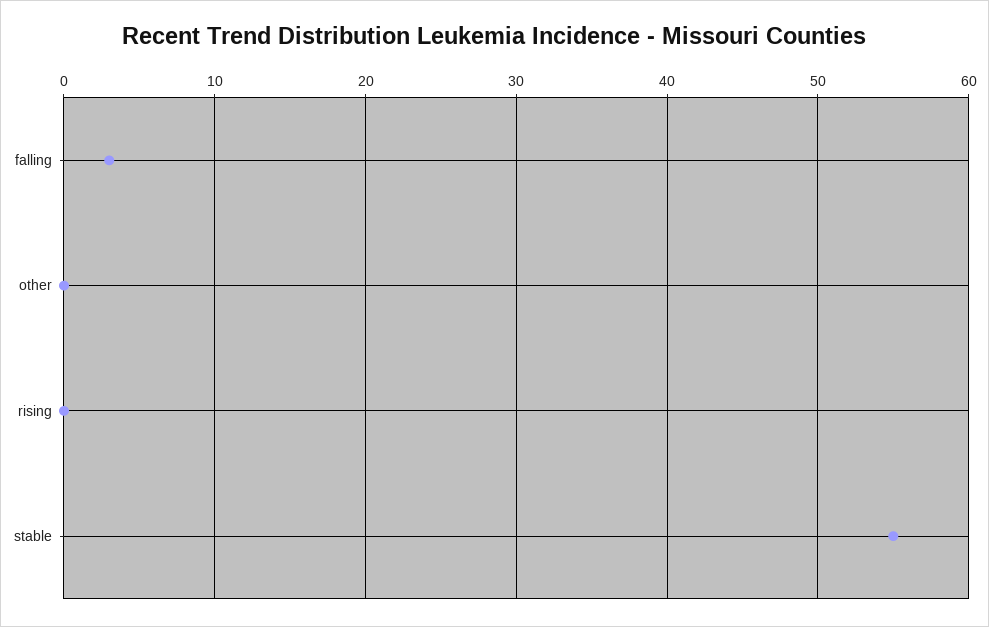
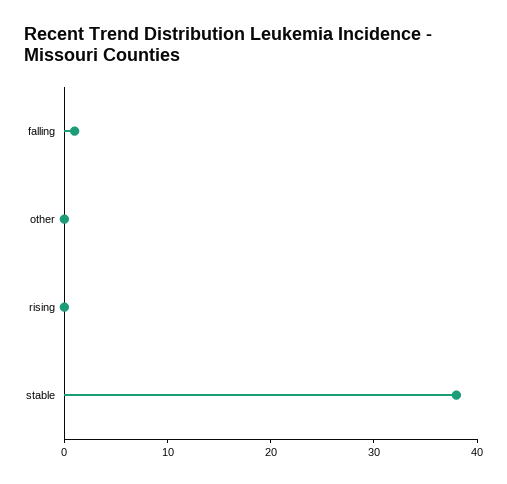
  {
-   "falling": 3,
+   "falling": 1,
    "other": 0,
    "rising": 0,
-   "stable": 55
+   "stable": 38
  }

